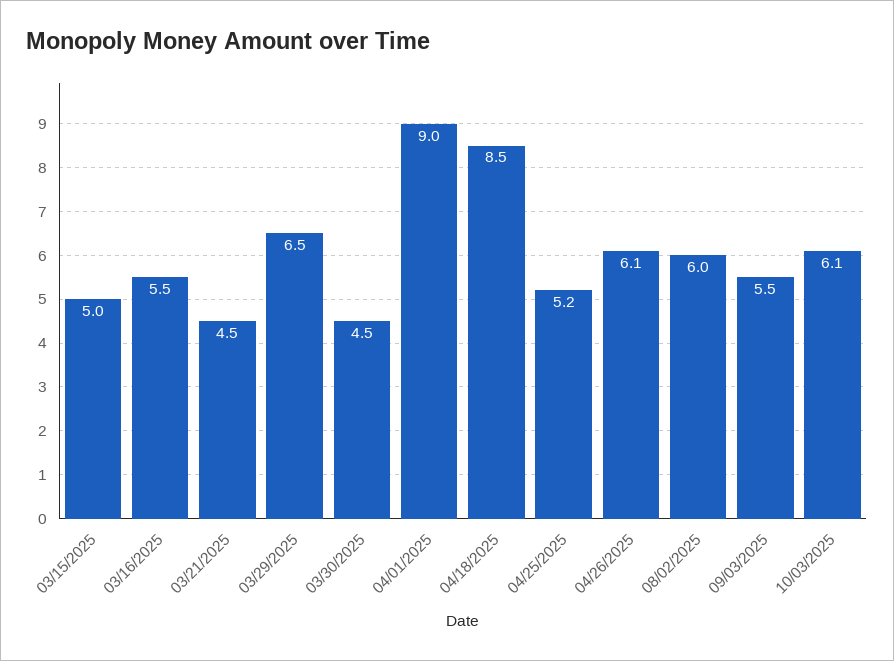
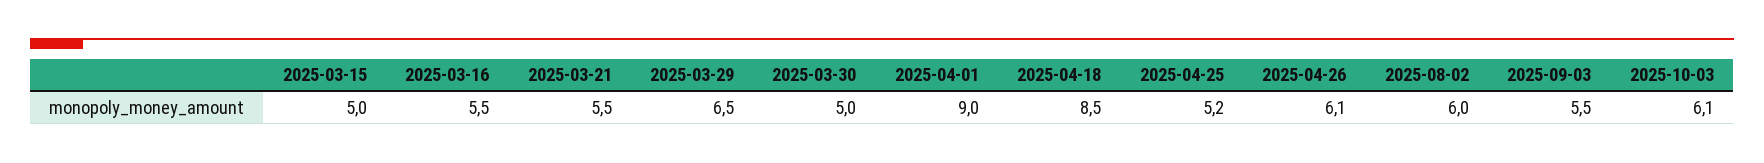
  {
    "03/15/2025": 5,
    "03/16/2025": 5.5,
-   "03/21/2025": 4.5,
+   "03/21/2025": 5.5,
    "03/29/2025": 6.5,
-   "03/30/2025": 4.5,
+   "03/30/2025": 5,
    "04/01/2025": 9,
    "04/18/2025": 8.5,
    "04/25/2025": 5.2,
    "04/26/2025": 6.1,
    "08/02/2025": 6,
    "09/03/2025": 5.5,
    "10/03/2025": 6.1
  }

